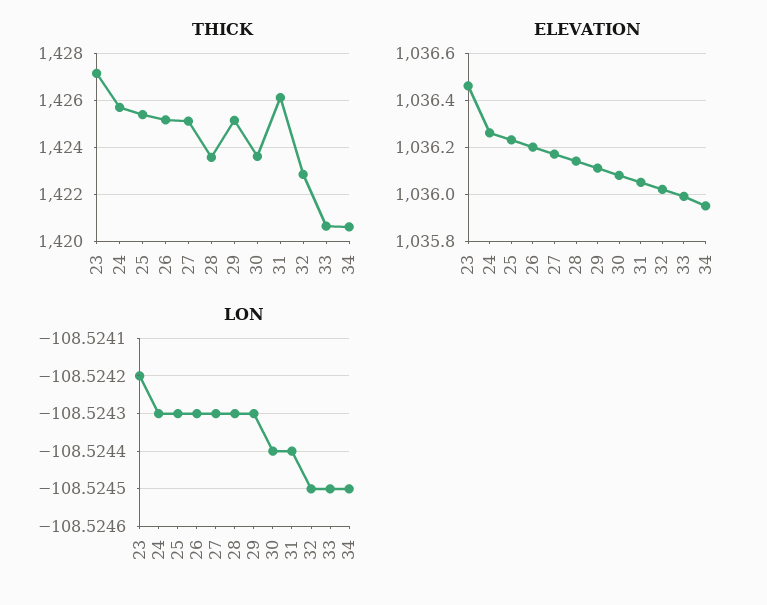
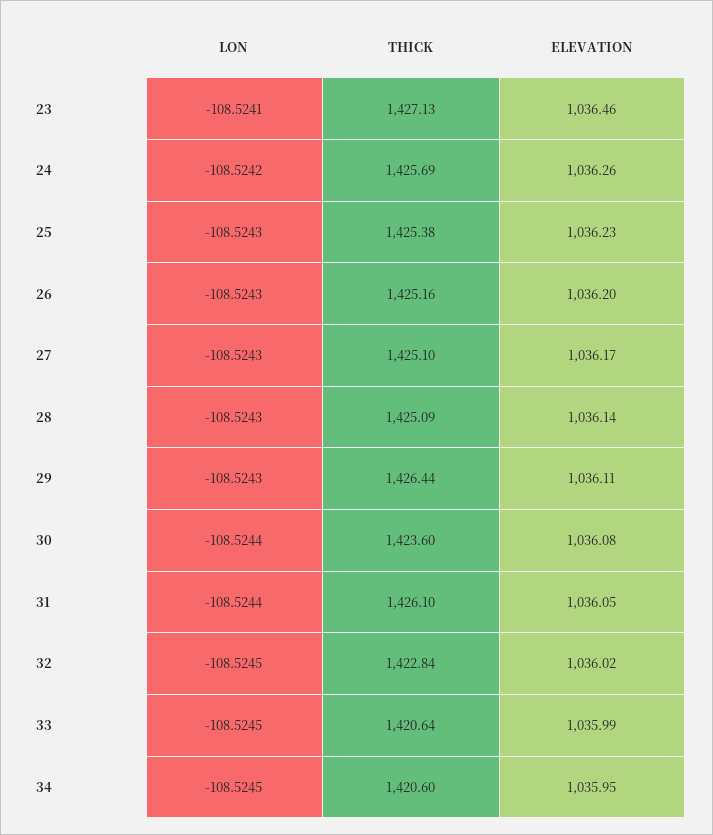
  {
    "THICK": {
      "23": 1427.13,
      "24": 1425.69,
      "25": 1425.38,
      "26": 1425.16,
      "27": 1425.1,
-     "28": 1423.5,
+     "28": 1425.09,
-     "29": 1425,
+     "29": 1426.44,
      "30": 1423.6,
      "31": 1426.1,
      "32": 1422.84,
      "33": 1420.64,
      "34": 1420.6
    },
    "ELEVATION": {
      "23": 1036.46,
      "24": 1036.26,
      "25": 1036.23,
      "26": 1036.2,
      "27": 1036.17,
      "28": 1036.14,
      "29": 1036.11,
      "30": 1036.08,
      "31": 1036.05,
      "32": 1036.02,
      "33": 1035.99,
      "34": 1035.95
    },
    "LON": {
-     "23": -108.5242,
+     "23": -108.5241,
-     "24": -108.5243,
+     "24": -108.5242,
      "25": -108.5243,
      "26": -108.5243,
      "27": -108.5243,
      "28": -108.5243,
      "29": -108.5243,
      "30": -108.5244,
      "31": -108.5244,
      "32": -108.5245,
      "33": -108.5245,
      "34": -108.5245
    }
  }

